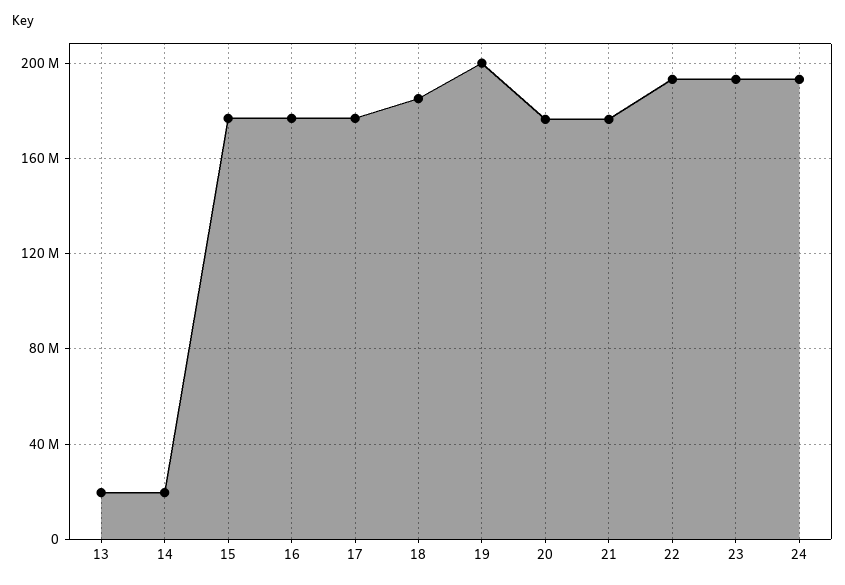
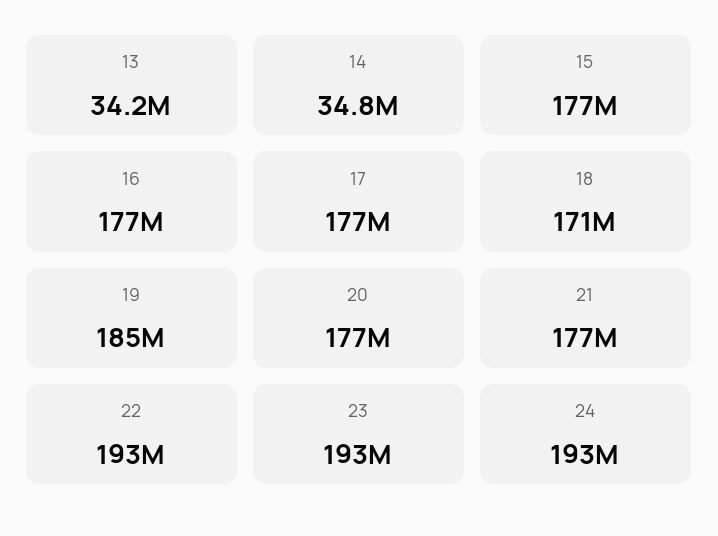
  {
-   "13": 20000000,
+   "13": 34200000,
-   "14": 20000000,
+   "14": 34800000,
    "15": 177000000,
    "16": 177000000,
    "17": 177000000,
-   "18": 185000000,
+   "18": 171000000,
-   "19": 200000000,
+   "19": 185000000,
    "20": 177000000,
    "21": 177000000,
    "22": 193000000,
    "23": 193000000,
    "24": 193000000
  }

